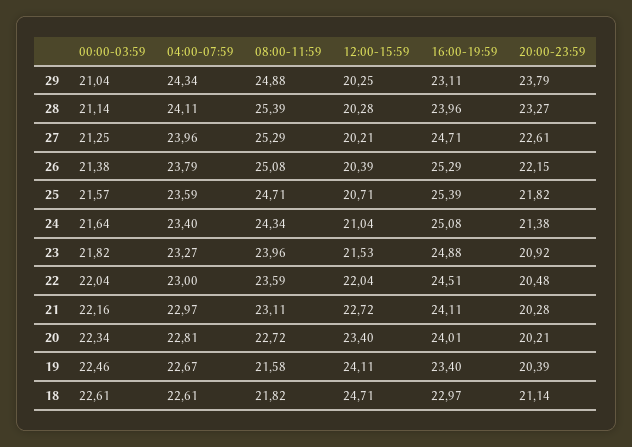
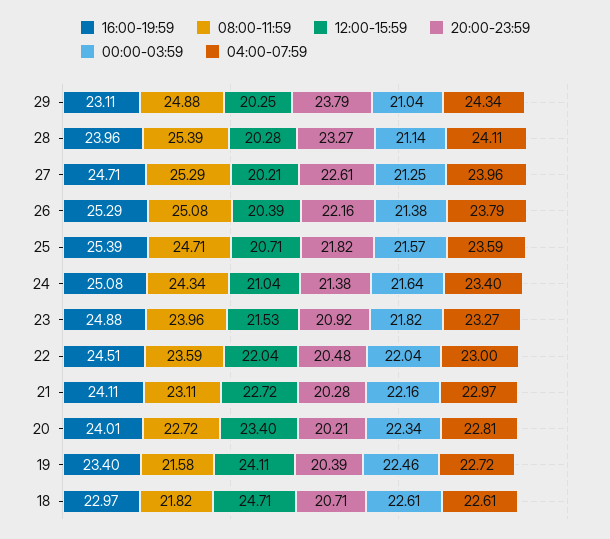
  {
    "00:00-03:59": {
      "29": 21.04,
      "28": 21.14,
      "27": 21.25,
      "26": 21.38,
      "25": 21.57,
      "24": 21.64,
      "23": 21.82,
      "22": 22.04,
      "21": 22.16,
      "20": 22.34,
      "19": 22.46,
      "18": 22.61
    },
    "04:00-07:59": {
      "29": 24.34,
      "28": 24.11,
      "27": 23.96,
      "26": 23.79,
      "25": 23.59,
      "24": 23.4,
      "23": 23.27,
      "22": 23,
      "21": 22.97,
      "20": 22.81,
-     "19": 22.67,
+     "19": 22.72,
      "18": 22.61
    },
    "08:00-11:59": {
      "29": 24.88,
      "28": 25.39,
      "27": 25.29,
      "26": 25.08,
      "25": 24.71,
      "24": 24.34,
      "23": 23.96,
      "22": 23.59,
      "21": 23.11,
      "20": 22.72,
      "19": 21.58,
      "18": 21.82
    },
    "12:00-15:59": {
      "29": 20.25,
      "28": 20.28,
      "27": 20.21,
      "26": 20.39,
      "25": 20.71,
      "24": 21.04,
      "23": 21.53,
      "22": 22.04,
      "21": 22.72,
      "20": 23.4,
      "19": 24.11,
      "18": 24.71
    },
    "16:00-19:59": {
      "29": 23.11,
      "28": 23.96,
      "27": 24.71,
      "26": 25.29,
      "25": 25.39,
      "24": 25.08,
      "23": 24.88,
      "22": 24.51,
      "21": 24.11,
      "20": 24.01,
      "19": 23.4,
      "18": 22.97
    },
    "20:00-23:59": {
      "29": 23.79,
      "28": 23.27,
      "27": 22.61,
-     "26": 22.15,
+     "26": 22.16,
      "25": 21.82,
      "24": 21.38,
      "23": 20.92,
      "22": 20.48,
      "21": 20.28,
      "20": 20.21,
      "19": 20.39,
-     "18": 21.14
+     "18": 20.71
    }
  }

